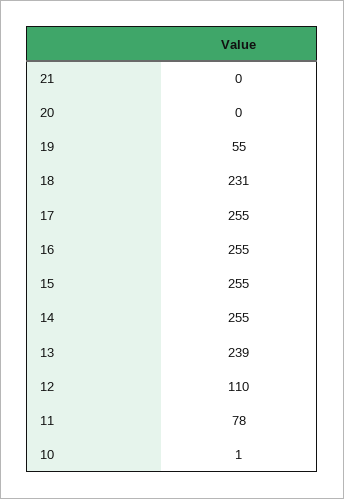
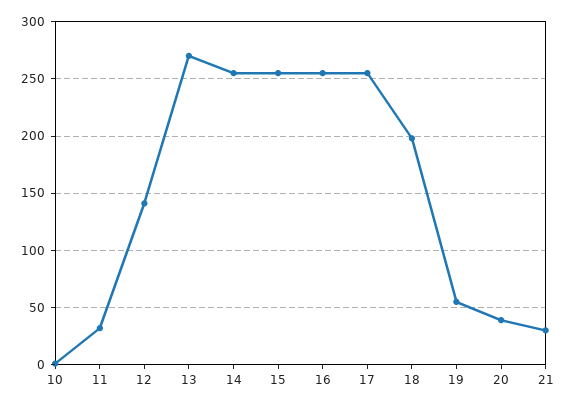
  {
-   "21": 0,
+   "21": 30,
-   "20": 0,
+   "20": 40,
    "19": 55,
-   "18": 231,
+   "18": 200,
    "17": 255,
    "16": 255,
    "15": 255,
    "14": 255,
-   "13": 239,
+   "13": 270,
-   "12": 110,
+   "12": 140,
-   "11": 78,
+   "11": 30,
    "10": 1
  }

